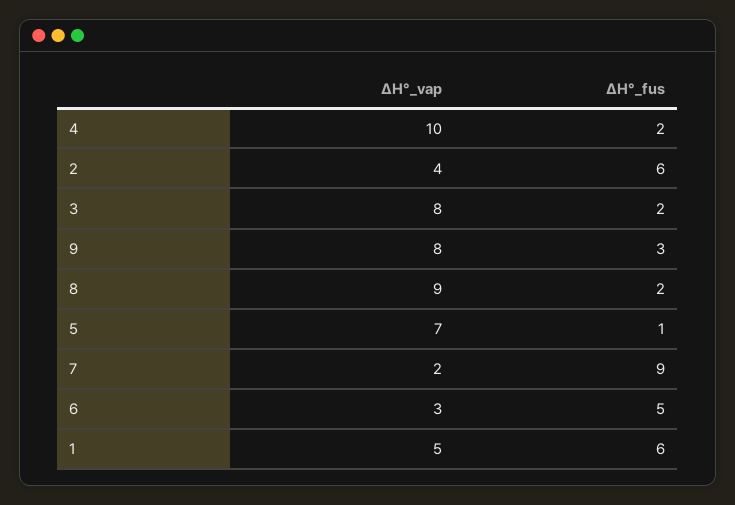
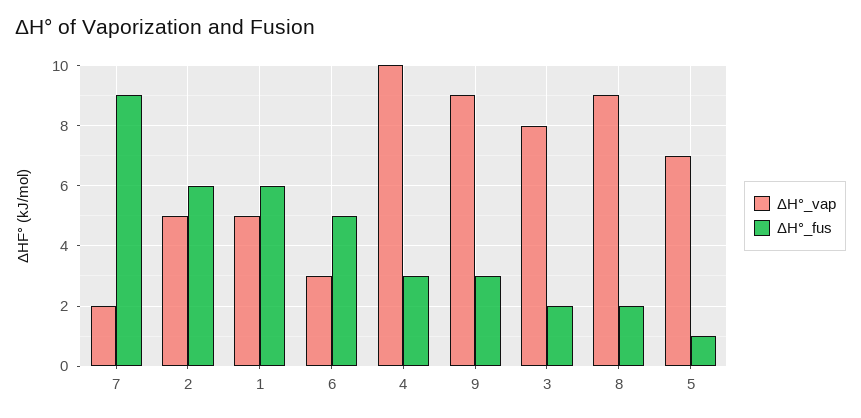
  {
    "ΔH°_vap": {
      "4": 10,
-     "2": 4,
+     "2": 5,
      "3": 8,
-     "9": 8,
+     "9": 9,
      "8": 9,
      "5": 7,
      "7": 2,
      "6": 3,
      "1": 5
    },
    "ΔH°_fus": {
-     "4": 2,
+     "4": 3,
      "2": 6,
      "3": 2,
      "9": 3,
      "8": 2,
      "5": 1,
      "7": 9,
      "6": 5,
      "1": 6
    }
  }

